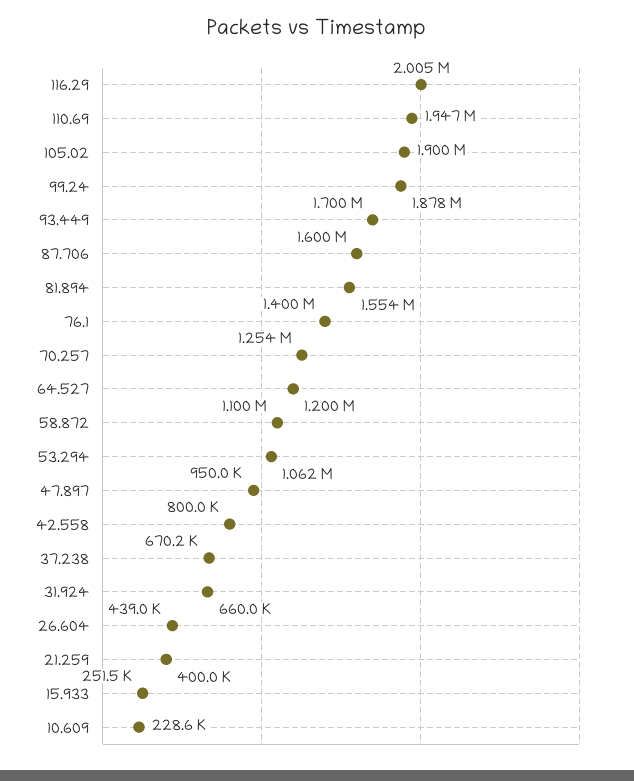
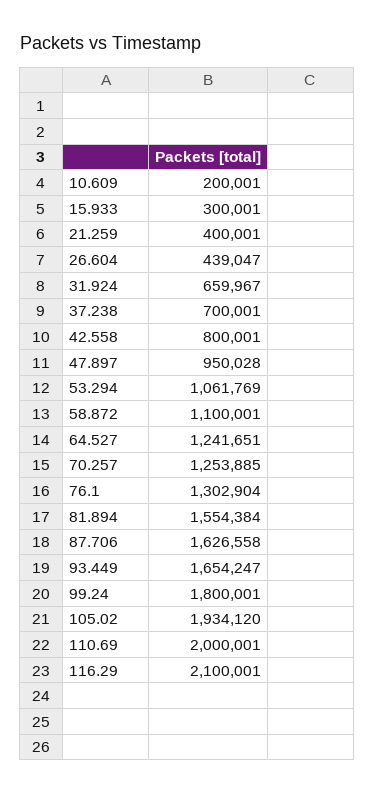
  {
-   "116.29": 2005000,
+   "116.29": 2100001,
-   "110.69": 1947000,
+   "110.69": 2000001,
-   "105.02": 1900000,
+   "105.02": 1934120,
-   "99.24": 1878000,
+   "99.24": 1800001,
-   "93.449": 1700000,
+   "93.449": 1654247,
-   "87.706": 1600000,
+   "87.706": 1626558,
    "81.894": 1554384,
-   "76.1": 1400000,
+   "76.1": 1302904,
    "70.257": 1253885,
-   "64.527": 1200000,
+   "64.527": 1241651,
    "58.872": 1100001,
    "53.294": 1061769,
    "47.897": 950028,
    "42.558": 800001,
-   "37.238": 670200,
+   "37.238": 700001,
    "31.924": 659967,
    "26.604": 439047,
    "21.259": 400001,
-   "15.933": 251500,
+   "15.933": 300001,
-   "10.609": 228600
+   "10.609": 200001
  }

